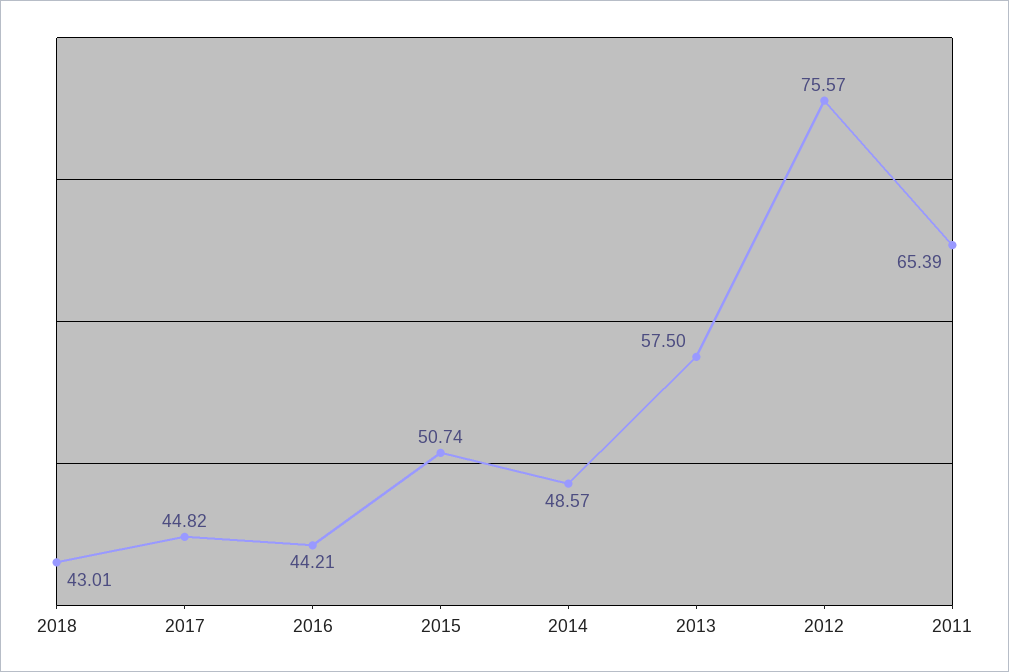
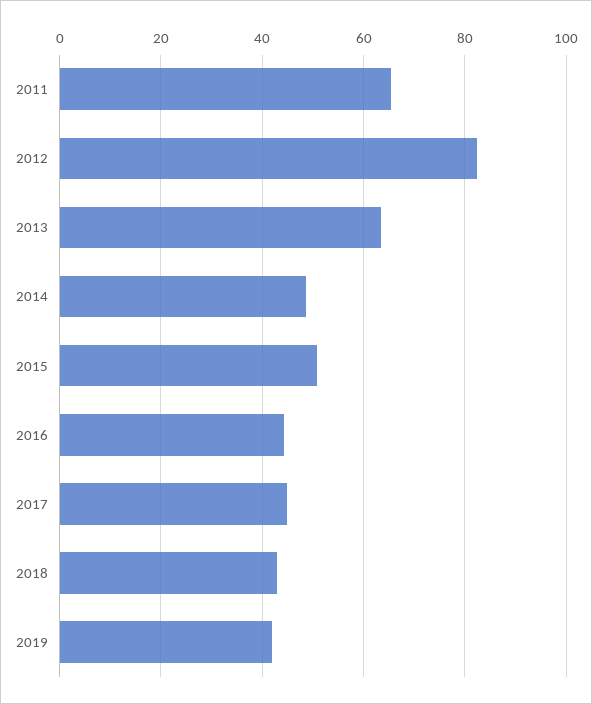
  {
    "2018": 43.01,
    "2017": 44.82,
    "2016": 44.21,
    "2015": 50.74,
    "2014": 48.57,
-   "2013": 57.5,
+   "2013": 64,
-   "2012": 75.57,
+   "2012": 82,
-   "2011": 65.39
+   "2011": 65.39,
+   "2019": 42
  }

